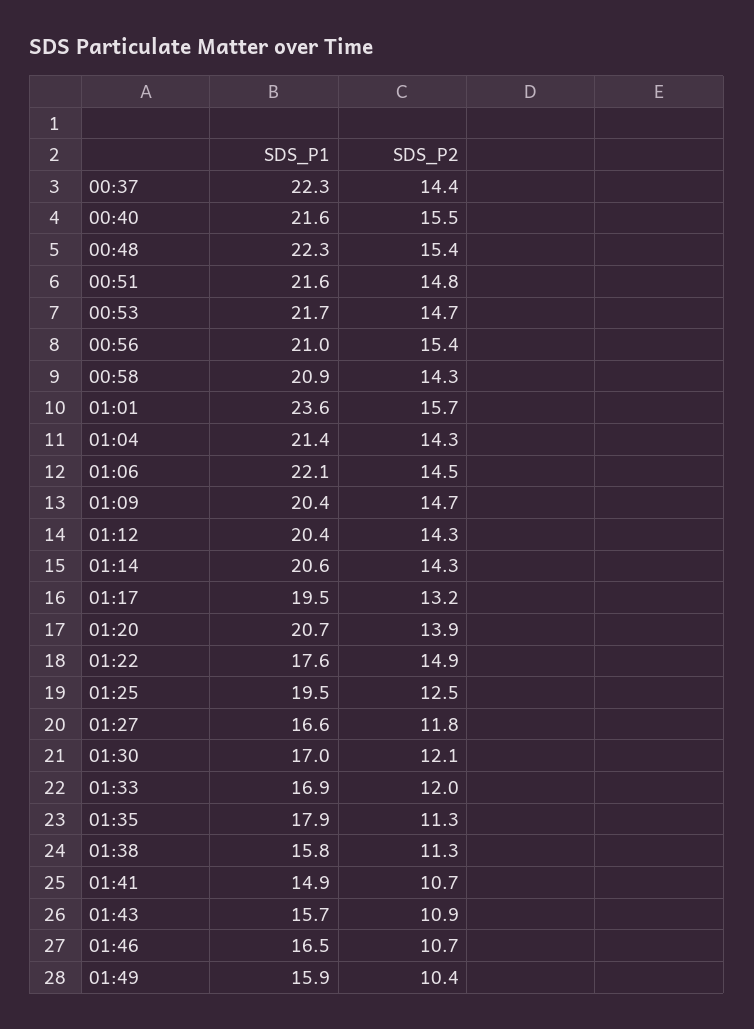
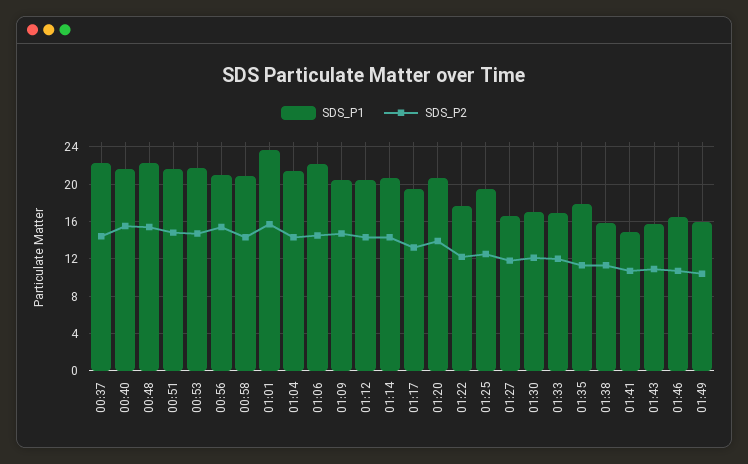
  {
    "SDS_P1": {
      "00:37": 22.3,
      "00:40": 21.6,
      "00:48": 22.3,
      "00:51": 21.6,
      "00:53": 21.7,
      "00:56": 21,
      "00:58": 20.9,
      "01:01": 23.6,
      "01:04": 21.4,
      "01:06": 22.1,
      "01:09": 20.4,
      "01:12": 20.4,
      "01:14": 20.6,
      "01:17": 19.5,
      "01:20": 20.7,
      "01:22": 17.6,
      "01:25": 19.5,
      "01:27": 16.6,
      "01:30": 17,
      "01:33": 16.9,
      "01:35": 17.9,
      "01:38": 15.8,
      "01:41": 14.9,
      "01:43": 15.7,
      "01:46": 16.5,
      "01:49": 15.9
    },
    "SDS_P2": {
      "00:37": 14.4,
      "00:40": 15.5,
      "00:48": 15.4,
      "00:51": 14.8,
      "00:53": 14.7,
      "00:56": 15.4,
      "00:58": 14.3,
      "01:01": 15.7,
      "01:04": 14.3,
      "01:06": 14.5,
      "01:09": 14.7,
      "01:12": 14.3,
      "01:14": 14.3,
      "01:17": 13.2,
      "01:20": 13.9,
-     "01:22": 14.9,
+     "01:22": 12,
      "01:25": 12.5,
      "01:27": 11.8,
      "01:30": 12.1,
      "01:33": 12,
      "01:35": 11.3,
      "01:38": 11.3,
      "01:41": 10.7,
      "01:43": 10.9,
      "01:46": 10.7,
      "01:49": 10.4
    }
  }

